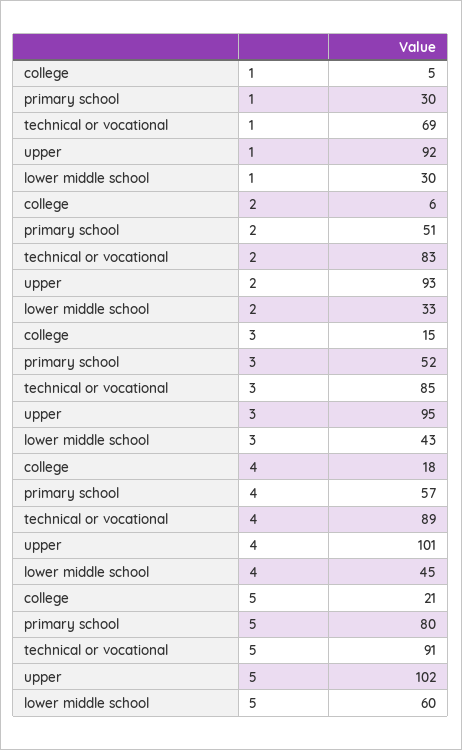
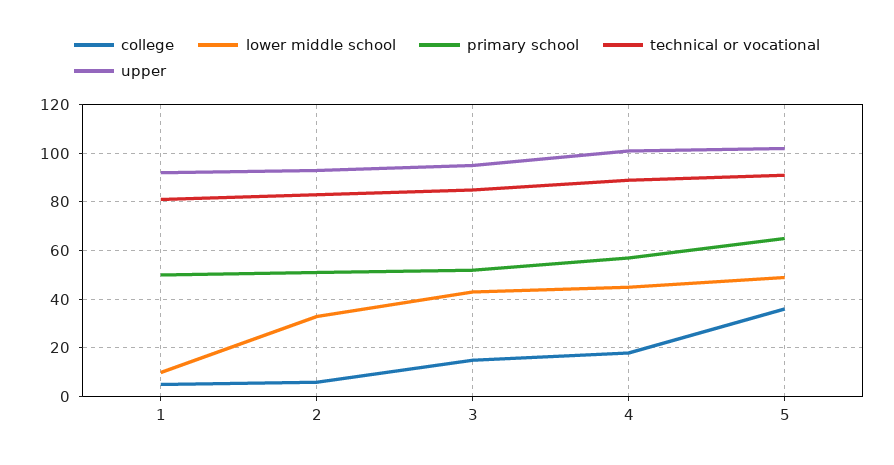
  {
    "college": {
      "1": 5,
      "2": 6,
      "3": 15,
      "4": 18,
-     "5": 21
+     "5": 35
    },
    "primary school": {
-     "1": 30,
+     "1": 50,
      "2": 51,
      "3": 52,
      "4": 57,
-     "5": 80
+     "5": 65
    },
    "technical or vocational": {
-     "1": 69,
+     "1": 80,
      "2": 83,
      "3": 85,
      "4": 89,
      "5": 91
    },
    "upper": {
      "1": 92,
      "2": 93,
      "3": 95,
      "4": 101,
      "5": 102
    },
    "lower middle school": {
-     "1": 30,
+     "1": 10,
      "2": 33,
      "3": 43,
      "4": 45,
-     "5": 60
+     "5": 50
    }
  }

